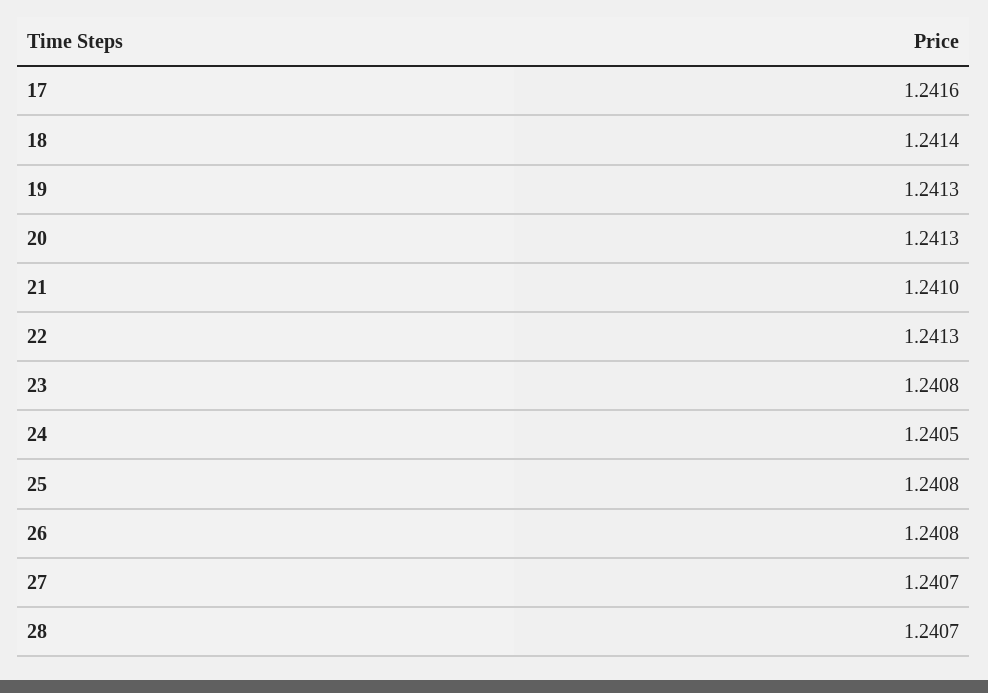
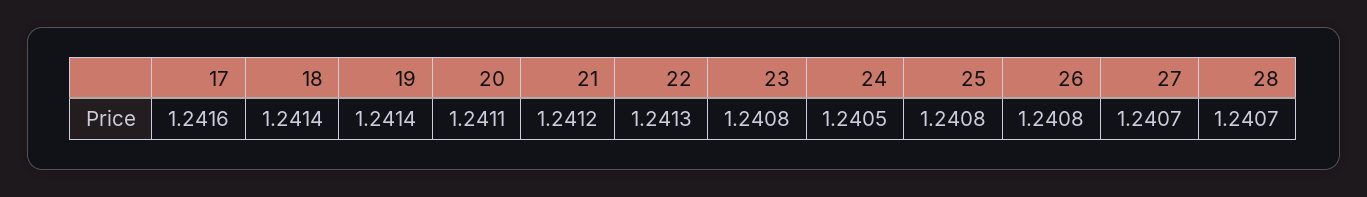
  {
    "17": 1.2416,
    "18": 1.2414,
-   "19": 1.2413,
+   "19": 1.2414,
-   "20": 1.2413,
+   "20": 1.2411,
-   "21": 1.241,
+   "21": 1.2412,
    "22": 1.2413,
    "23": 1.2408,
    "24": 1.2405,
    "25": 1.2408,
    "26": 1.2408,
    "27": 1.2407,
    "28": 1.2407
  }

